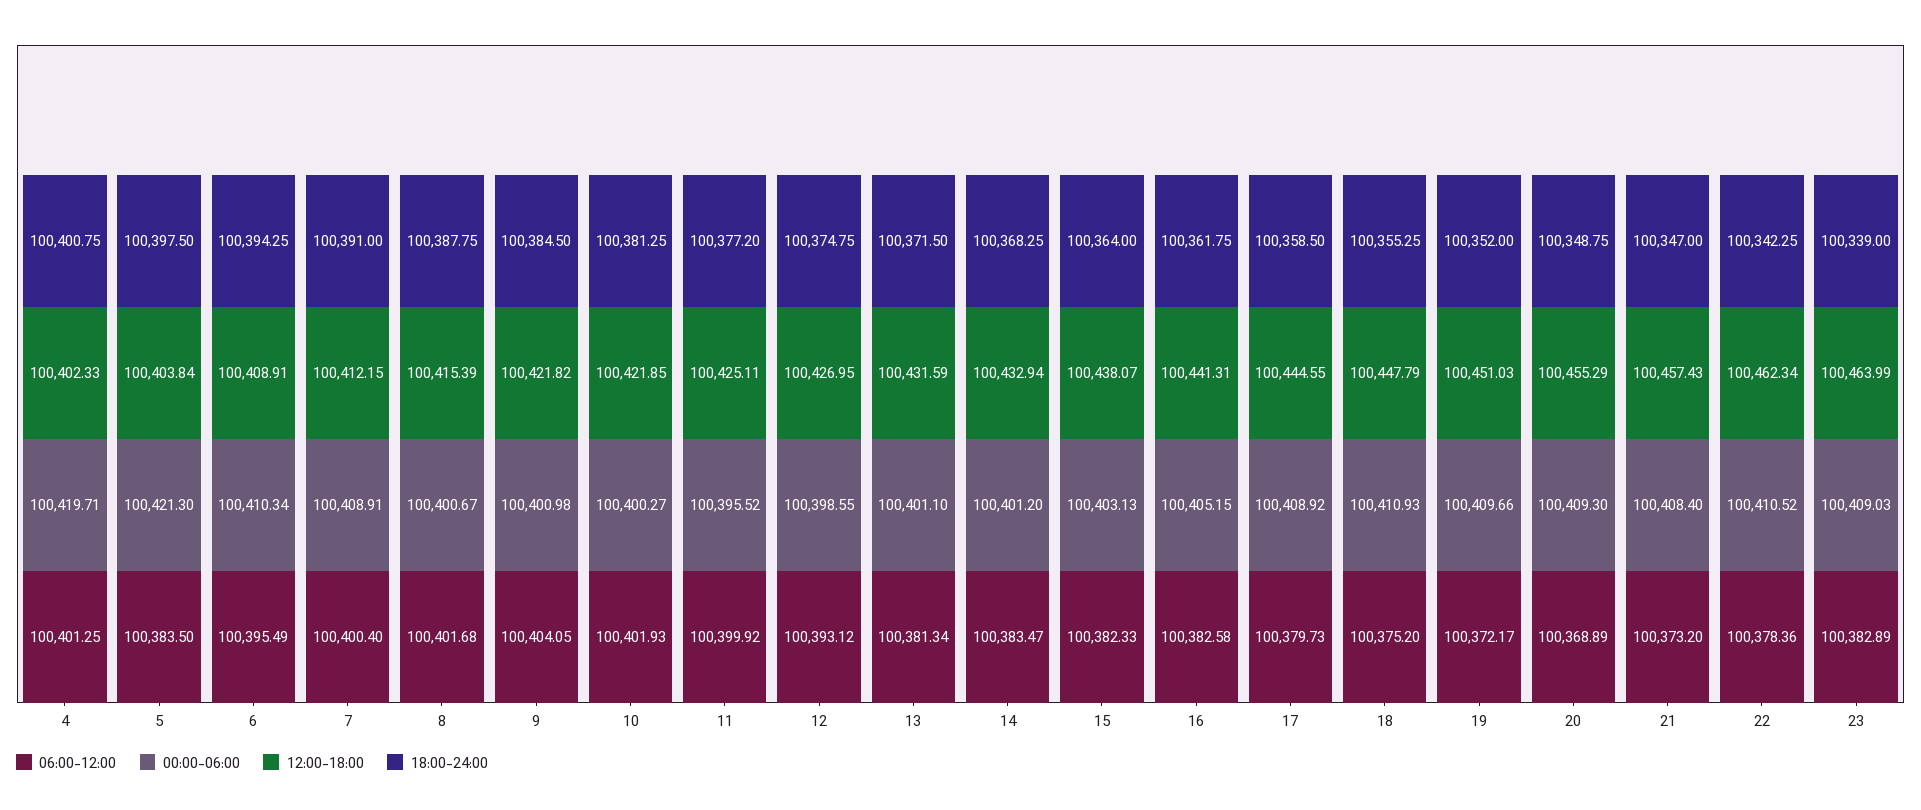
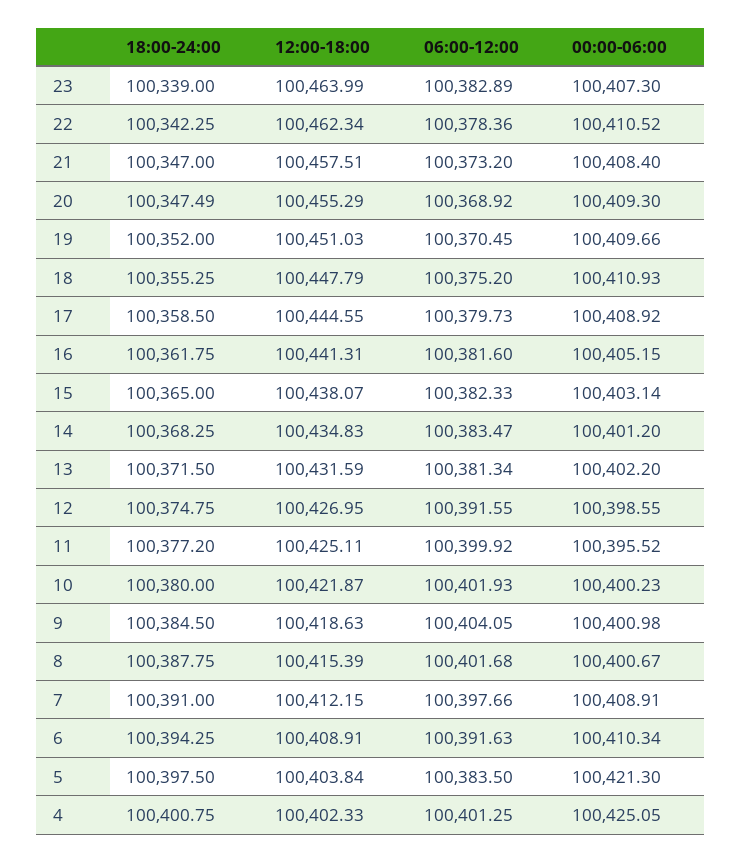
  {
    "06:00-12:00": {
      "4": 100401.25,
      "5": 100383.5,
-     "6": 100395.49,
+     "6": 100391.63,
-     "7": 100400.4,
+     "7": 100397.66,
      "8": 100401.68,
      "9": 100404.05,
      "10": 100401.93,
      "11": 100399.92,
-     "12": 100393.12,
+     "12": 100391.55,
      "13": 100381.34,
      "14": 100383.47,
      "15": 100382.33,
-     "16": 100382.58,
+     "16": 100381.6,
      "17": 100379.73,
      "18": 100375.2,
-     "19": 100372.17,
+     "19": 100370.45,
-     "20": 100368.89,
+     "20": 100368.92,
      "21": 100373.2,
      "22": 100378.36,
      "23": 100382.89
    },
    "00:00-06:00": {
-     "4": 100419.71,
+     "4": 100425.05,
      "5": 100421.3,
      "6": 100410.34,
      "7": 100408.91,
      "8": 100400.67,
      "9": 100400.98,
-     "10": 100400.27,
+     "10": 100400.23,
      "11": 100395.52,
      "12": 100398.55,
-     "13": 100401.1,
+     "13": 100402.2,
      "14": 100401.2,
-     "15": 100403.13,
+     "15": 100403.14,
      "16": 100405.15,
      "17": 100408.92,
      "18": 100410.93,
      "19": 100409.66,
      "20": 100409.3,
      "21": 100408.4,
      "22": 100410.52,
-     "23": 100409.03
+     "23": 100407.3
    },
    "12:00-18:00": {
      "4": 100402.33,
      "5": 100403.84,
      "6": 100408.91,
      "7": 100412.15,
      "8": 100415.39,
-     "9": 100421.82,
+     "9": 100418.63,
-     "10": 100421.85,
+     "10": 100421.87,
      "11": 100425.11,
      "12": 100426.95,
      "13": 100431.59,
-     "14": 100432.94,
+     "14": 100434.83,
      "15": 100438.07,
      "16": 100441.31,
      "17": 100444.55,
      "18": 100447.79,
      "19": 100451.03,
      "20": 100455.29,
-     "21": 100457.43,
+     "21": 100457.51,
      "22": 100462.34,
      "23": 100463.99
    },
    "18:00-24:00": {
      "4": 100400.75,
      "5": 100397.5,
      "6": 100394.25,
      "7": 100391,
      "8": 100387.75,
      "9": 100384.5,
-     "10": 100381.25,
+     "10": 100380,
      "11": 100377.2,
      "12": 100374.75,
      "13": 100371.5,
      "14": 100368.25,
-     "15": 100364,
+     "15": 100365,
      "16": 100361.75,
      "17": 100358.5,
      "18": 100355.25,
      "19": 100352,
-     "20": 100348.75,
+     "20": 100347.49,
      "21": 100347,
      "22": 100342.25,
      "23": 100339
    }
  }

